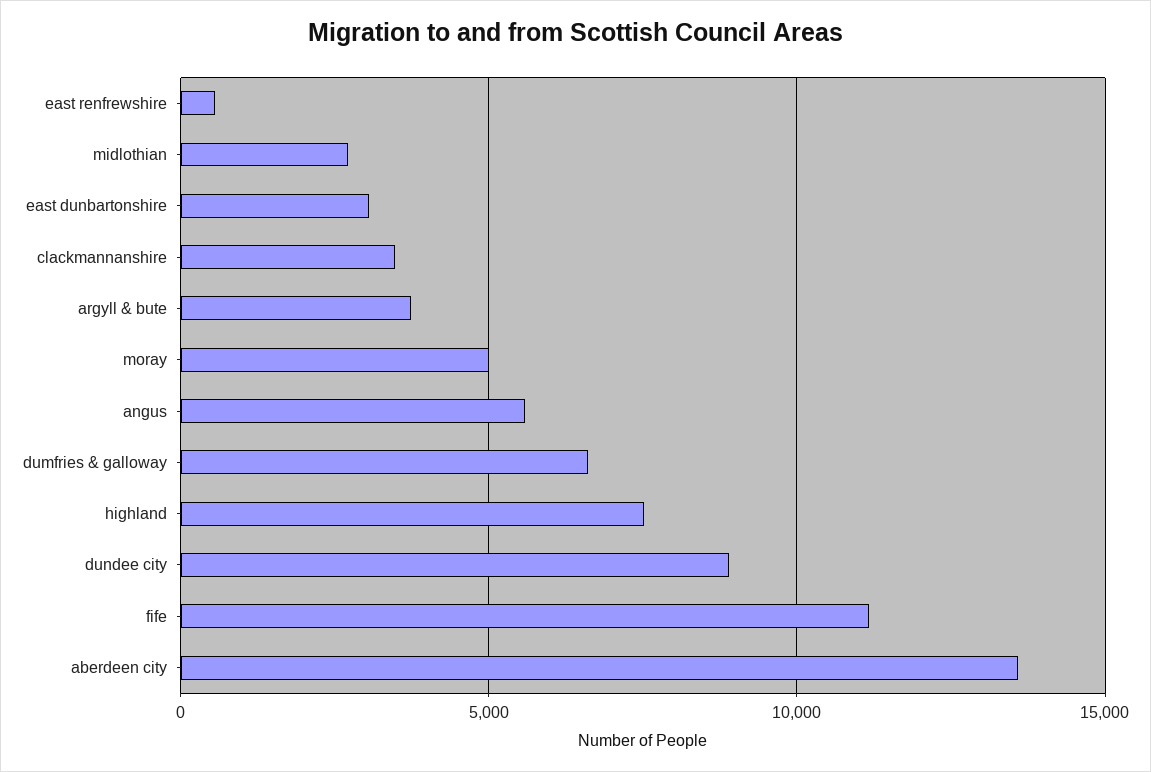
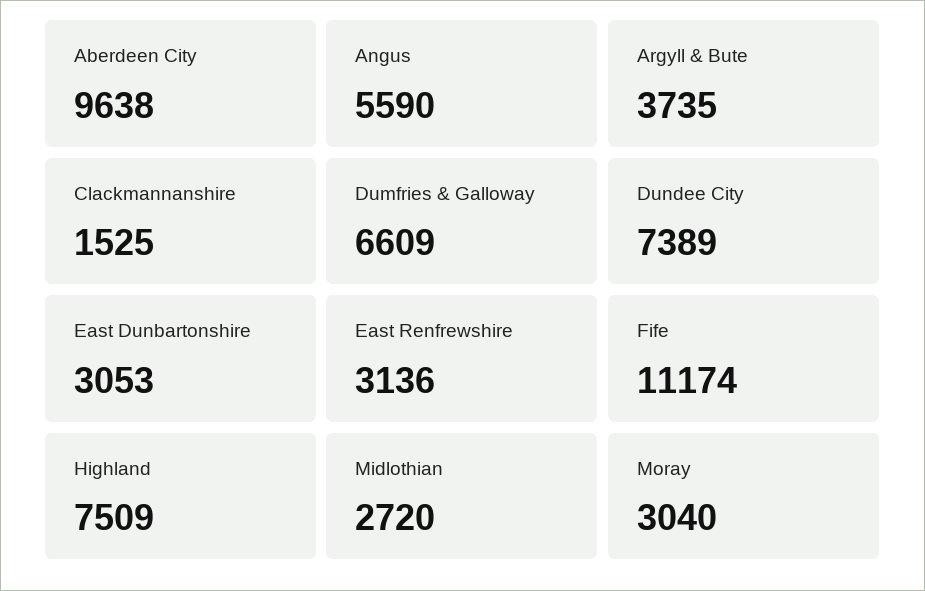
  {
-   "east renfrewshire": 500,
+   "east renfrewshire": 3136,
    "midlothian": 2720,
    "east dunbartonshire": 3053,
-   "clackmannanshire": 3500,
+   "clackmannanshire": 1525,
    "argyll & bute": 3735,
-   "moray": 5000,
+   "moray": 3040,
    "angus": 5590,
    "dumfries & galloway": 6609,
    "highland": 7509,
-   "dundee city": 9000,
+   "dundee city": 7389,
    "fife": 11174,
-   "aberdeen city": 13500
+   "aberdeen city": 9638
  }

